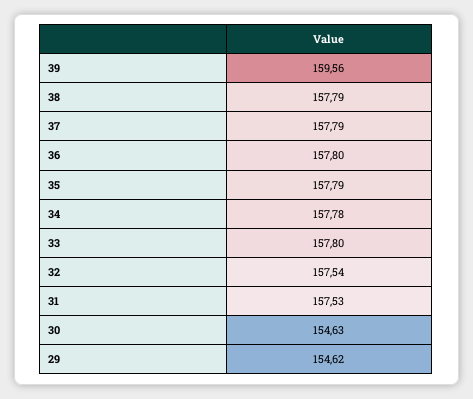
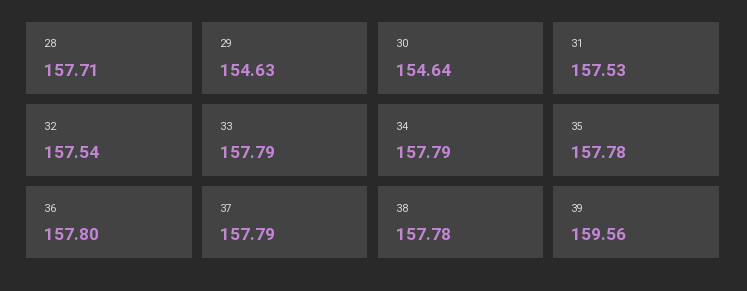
  {
    "39": 159.56,
-   "38": 157.79,
+   "38": 157.78,
    "37": 157.79,
    "36": 157.8,
-   "35": 157.79,
+   "35": 157.78,
-   "34": 157.78,
+   "34": 157.79,
-   "33": 157.8,
+   "33": 157.79,
    "32": 157.54,
    "31": 157.53,
-   "30": 154.63,
+   "30": 154.64,
-   "29": 154.62
+   "29": 154.63,
+   "28": 157.71
  }

